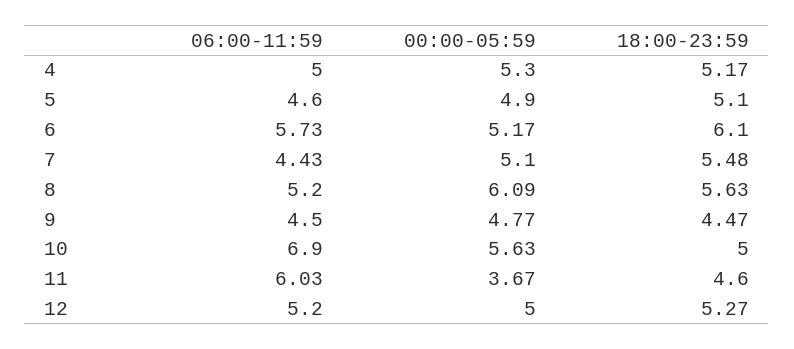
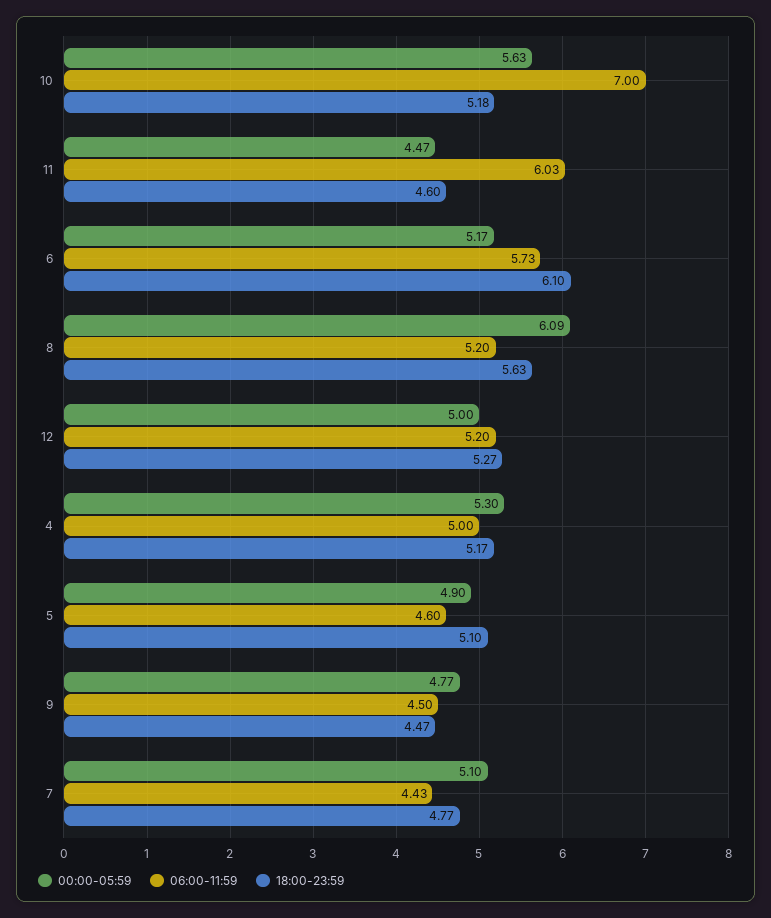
  {
    "06:00-11:59": {
      "4": 5,
      "5": 4.6,
      "6": 5.73,
      "7": 4.43,
      "8": 5.2,
      "9": 4.5,
-     "10": 6.9,
+     "10": 7,
      "11": 6.03,
      "12": 5.2
    },
    "00:00-05:59": {
      "4": 5.3,
      "5": 4.9,
      "6": 5.17,
      "7": 5.1,
      "8": 6.09,
      "9": 4.77,
      "10": 5.63,
-     "11": 3.67,
+     "11": 4.47,
      "12": 5
    },
    "18:00-23:59": {
      "4": 5.17,
      "5": 5.1,
      "6": 6.1,
-     "7": 5.48,
+     "7": 4.77,
      "8": 5.63,
      "9": 4.47,
-     "10": 5,
+     "10": 5.18,
      "11": 4.6,
      "12": 5.27
    }
  }

